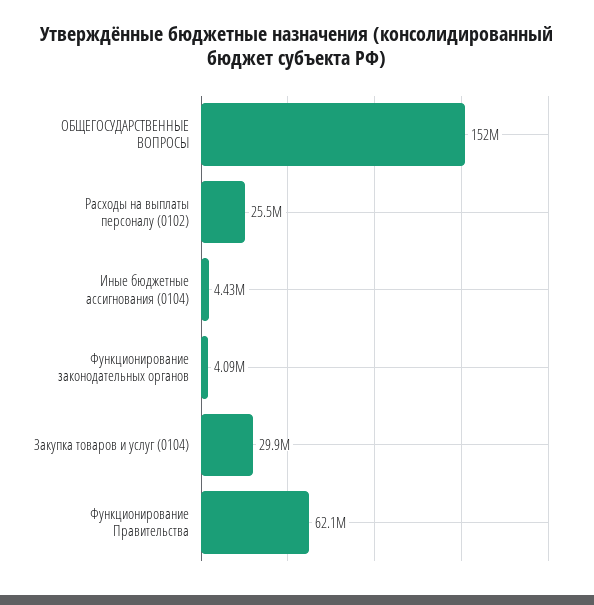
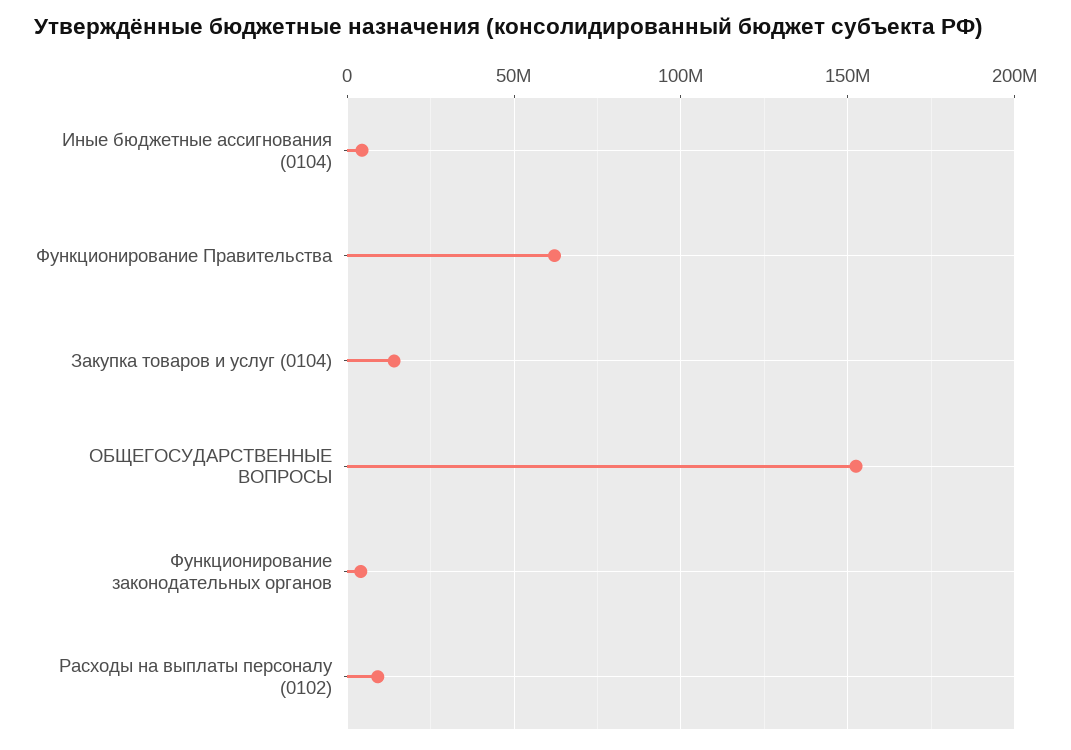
  {
    "ОБЩЕГОСУДАРСТВЕННЫЕ ВОПРОСЫ": 152000000,
-   "Расходы на выплаты персоналу (0102)": 25500000,
+   "Расходы на выплаты персоналу (0102)": 10000000,
    "Иные бюджетные ассигнования (0104)": 4430000,
    "Функционирование законодательных органов": 4090000,
-   "Закупка товаров и услуг (0104)": 29900000,
+   "Закупка товаров и услуг (0104)": 15000000,
    "Функционирование Правительства": 62100000
  }

